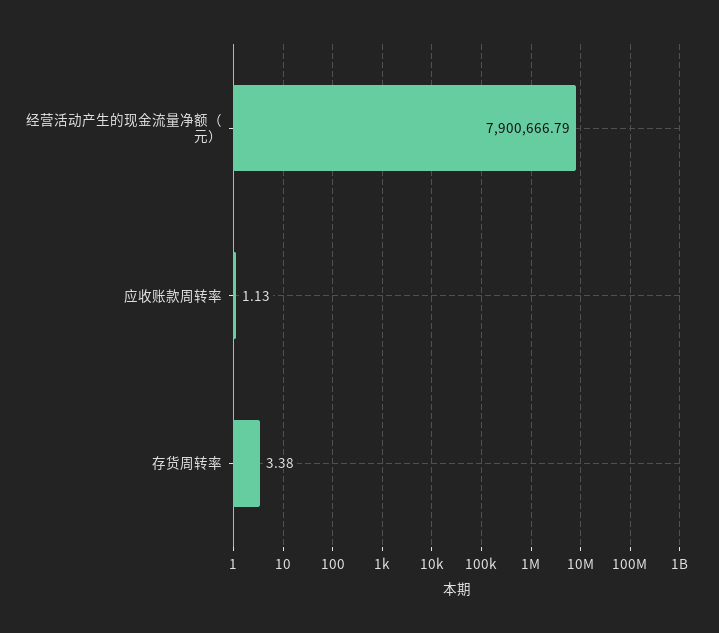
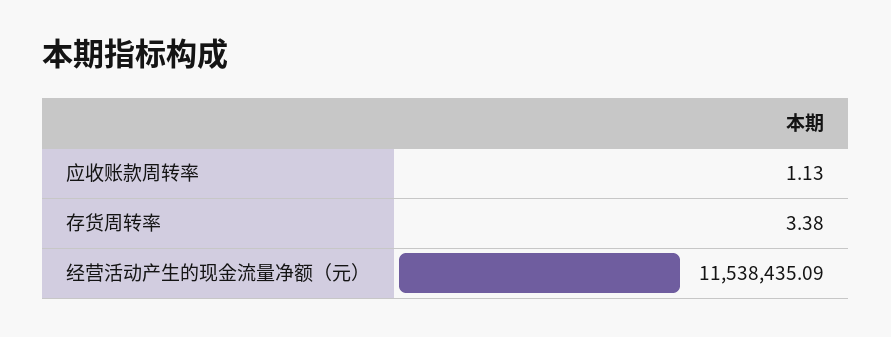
  {
-   "经营活动产生的现金流量净额（元）": 7900666.79,
+   "经营活动产生的现金流量净额（元）": 11538435.09,
    "应收账款周转率": 1.13,
    "存货周转率": 3.38
  }

